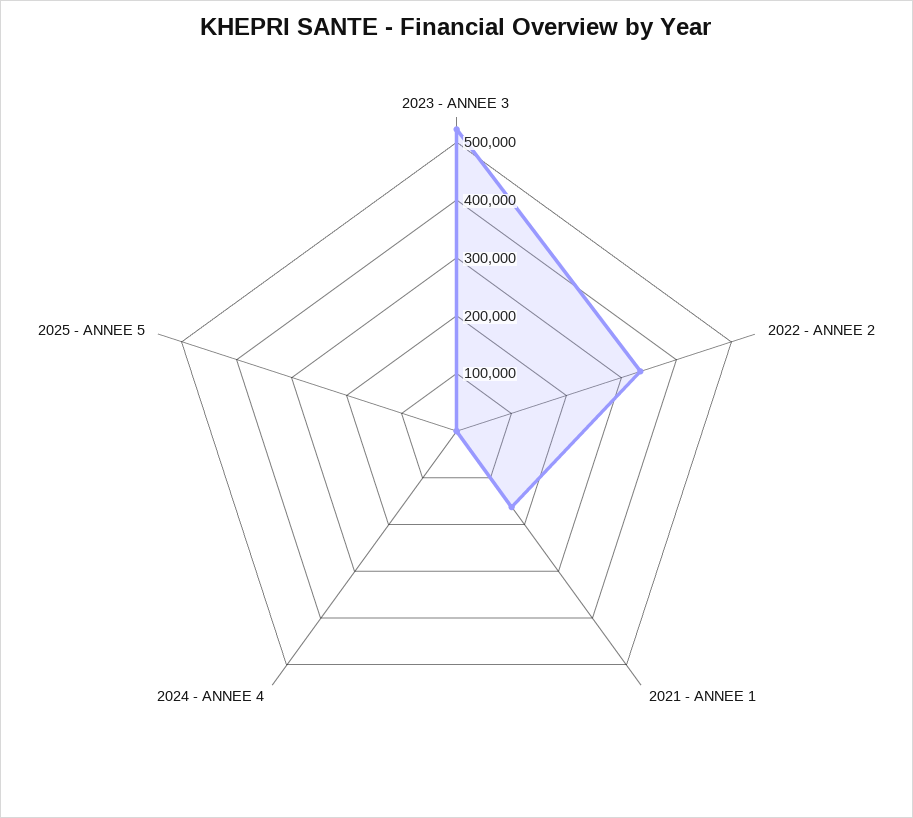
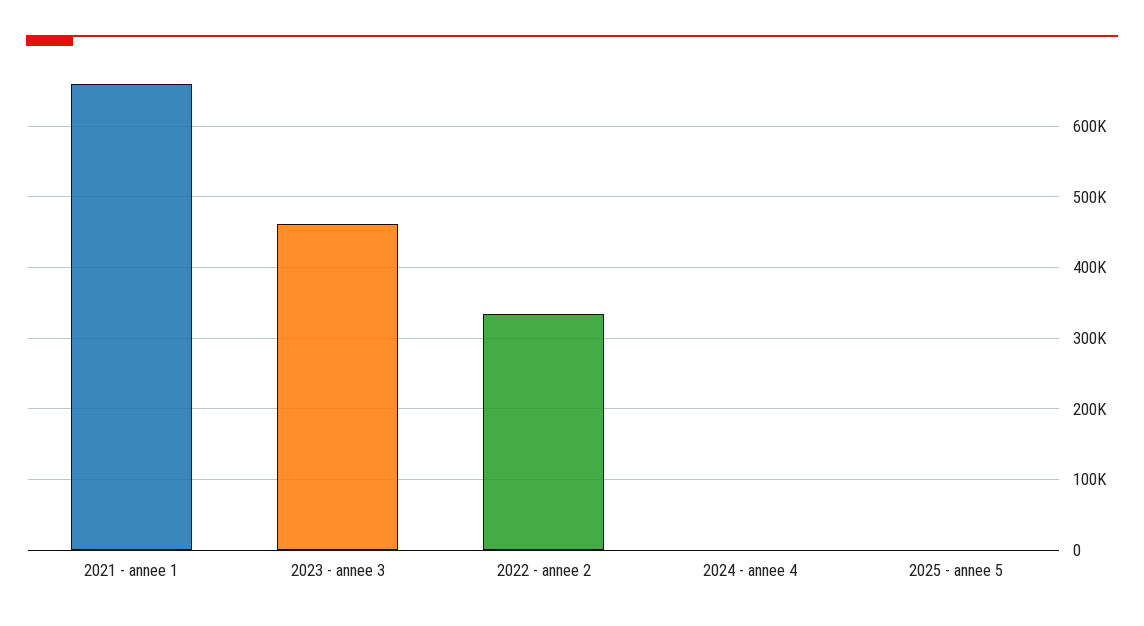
  {
-   "2023 - ANNEE 3": 520000,
+   "2023 - ANNEE 3": 460000,
    "2022 - ANNEE 2": 330000,
-   "2021 - ANNEE 1": 160000,
+   "2021 - ANNEE 1": 660000,
    "2024 - ANNEE 4": 0,
    "2025 - ANNEE 5": 0
  }

